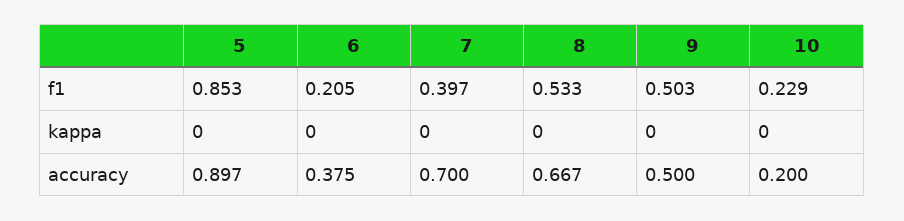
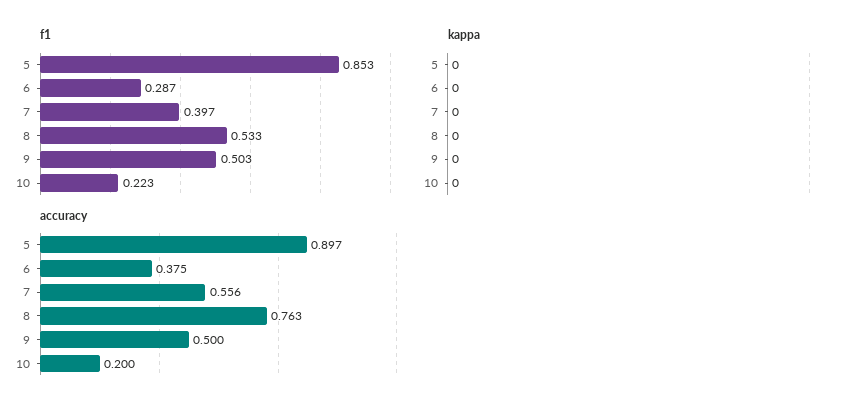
  {
    "f1": {
      "5": 0.853,
-     "6": 0.205,
+     "6": 0.287,
      "7": 0.397,
      "8": 0.533,
      "9": 0.503,
-     "10": 0.229
+     "10": 0.223
    },
    "kappa": {
      "5": 0,
      "6": 0,
      "7": 0,
      "8": 0,
      "9": 0,
      "10": 0
    },
    "accuracy": {
      "5": 0.897,
      "6": 0.375,
-     "7": 0.7,
+     "7": 0.556,
-     "8": 0.667,
+     "8": 0.763,
      "9": 0.5,
      "10": 0.2
    }
  }

